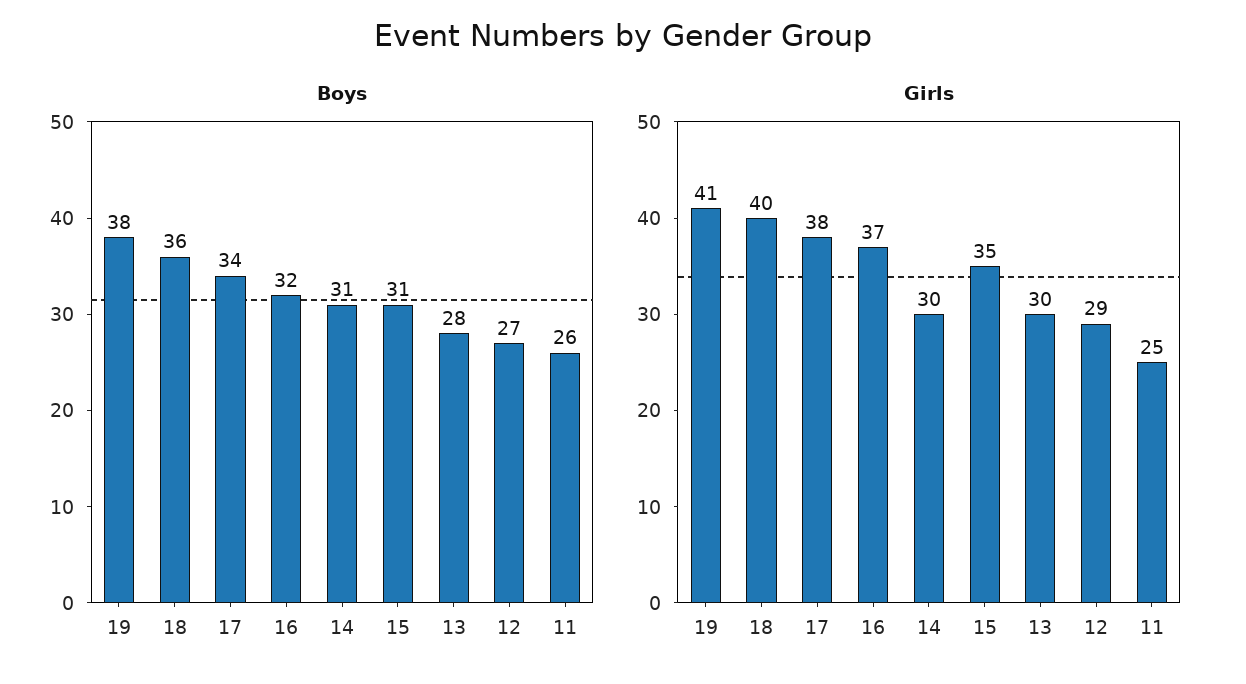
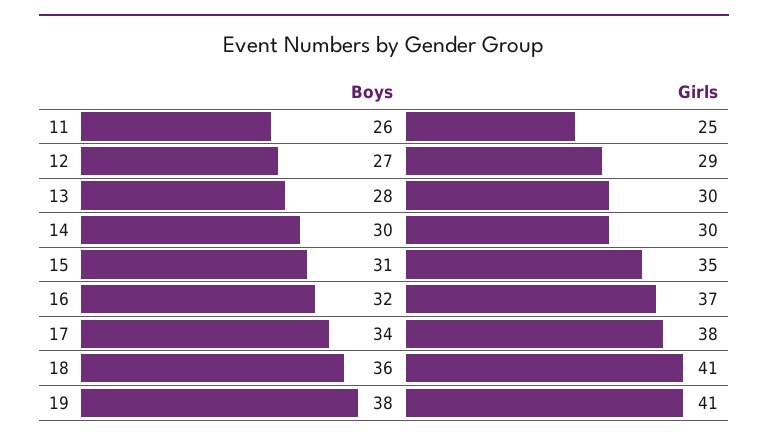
  {
    "Boys": {
      "19": 38,
      "18": 36,
      "17": 34,
      "16": 32,
-     "14": 31,
+     "14": 30,
      "15": 31,
      "13": 28,
      "12": 27,
      "11": 26
    },
    "Girls": {
      "19": 41,
-     "18": 40,
+     "18": 41,
      "17": 38,
      "16": 37,
      "14": 30,
      "15": 35,
      "13": 30,
      "12": 29,
      "11": 25
    }
  }

